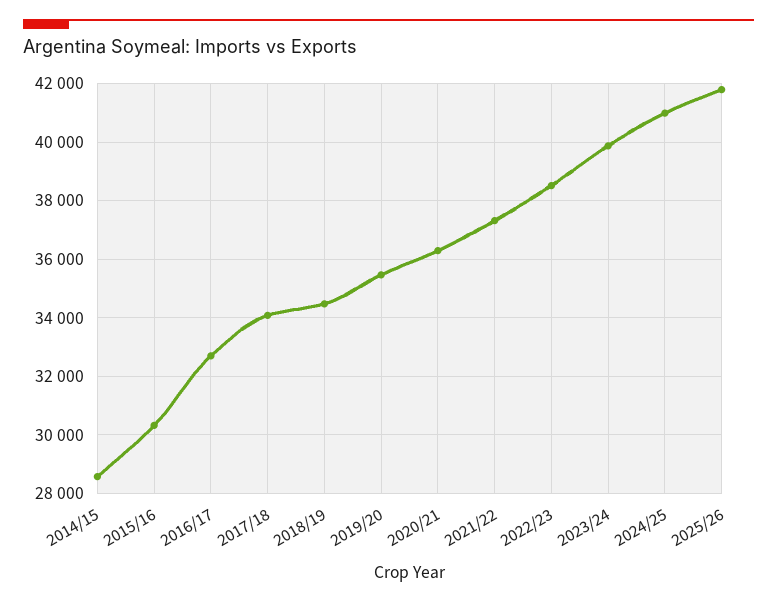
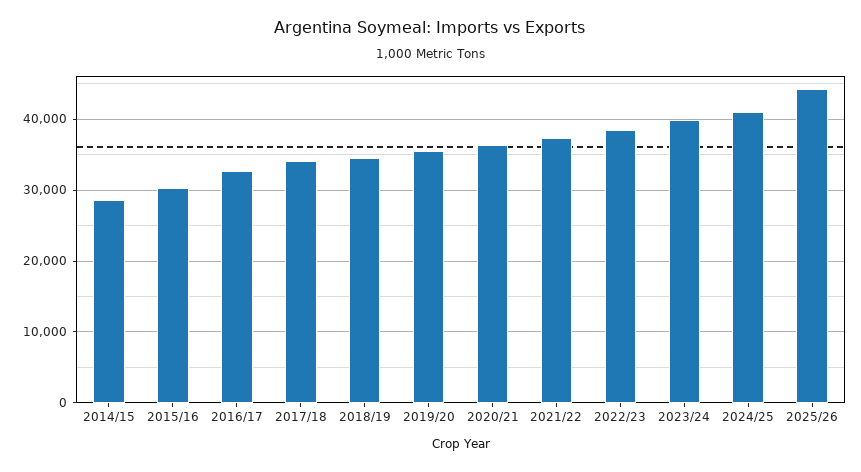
  {
    "2014/15": 28500,
    "2015/16": 30250,
    "2016/17": 32750,
    "2017/18": 34000,
    "2018/19": 34500,
    "2019/20": 35500,
    "2020/21": 36250,
    "2021/22": 37250,
    "2022/23": 38500,
    "2023/24": 40000,
    "2024/25": 41000,
-   "2025/26": 41750
+   "2025/26": 44000
  }

